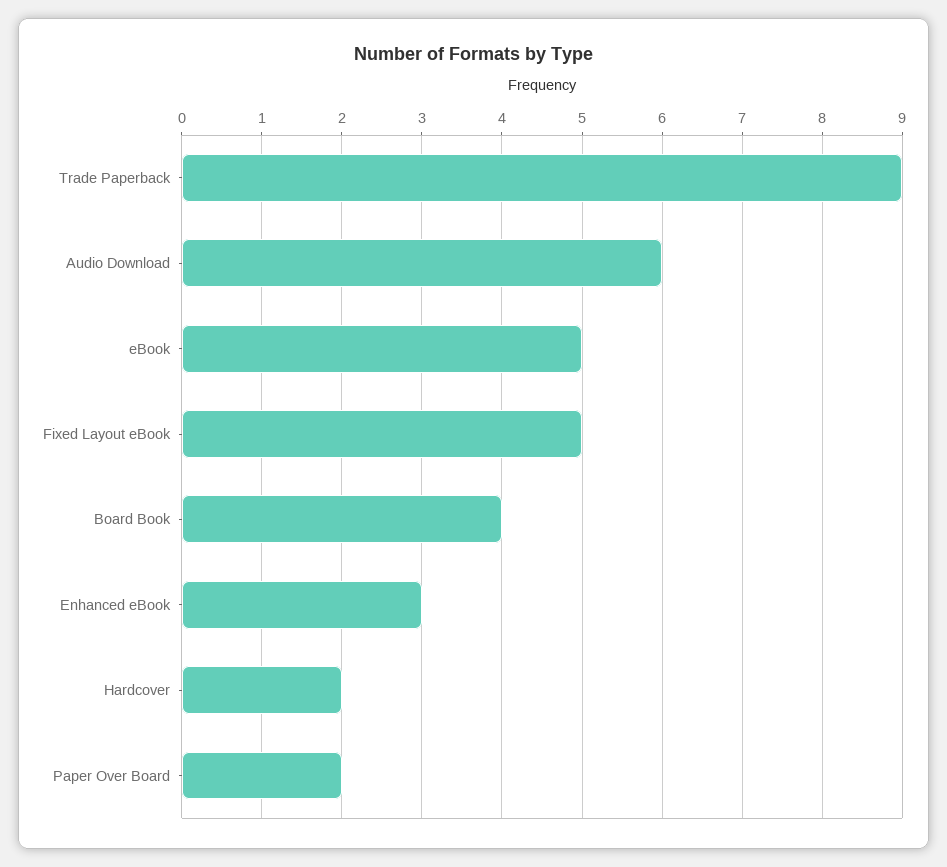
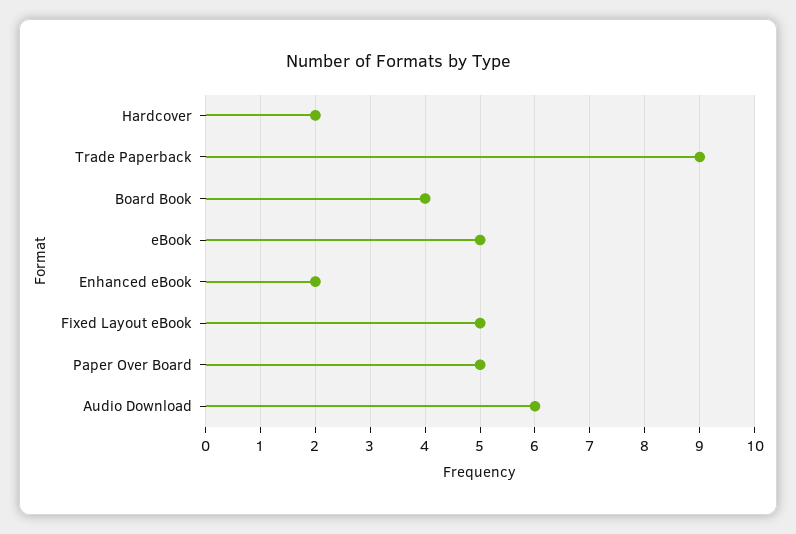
  {
    "Trade Paperback": 9,
    "Audio Download": 6,
    "eBook": 5,
    "Fixed Layout eBook": 5,
    "Board Book": 4,
-   "Enhanced eBook": 3,
+   "Enhanced eBook": 2,
    "Hardcover": 2,
-   "Paper Over Board": 2
+   "Paper Over Board": 5
  }

